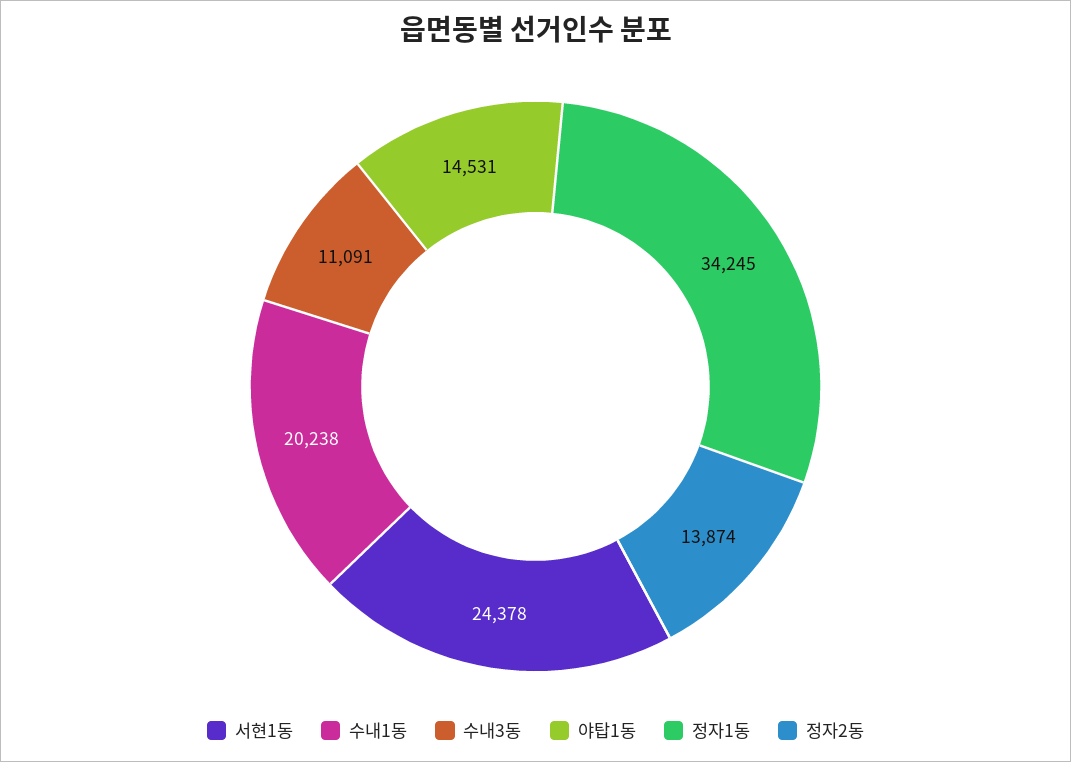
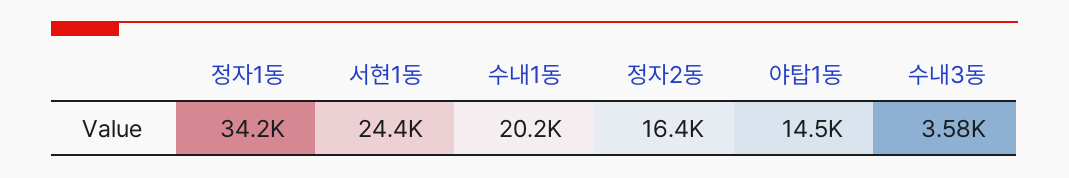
  {
    "서현1동": 24378,
    "수내1동": 20238,
-   "수내3동": 11091,
+   "수내3동": 3580,
    "야탑1동": 14531,
    "정자1동": 34245,
-   "정자2동": 13874
+   "정자2동": 16400
  }

